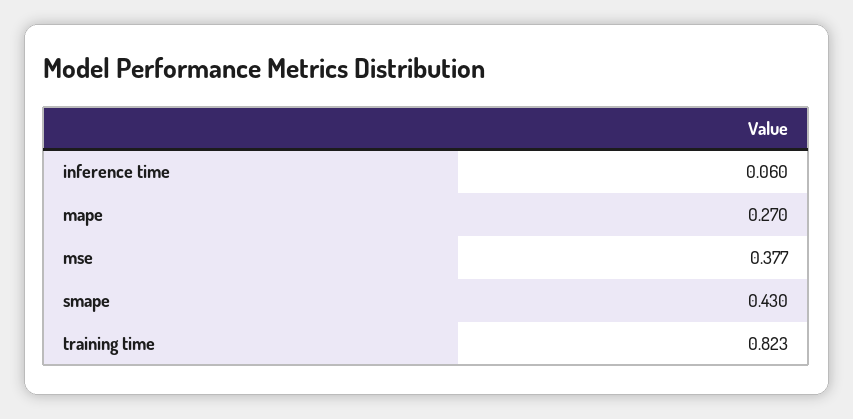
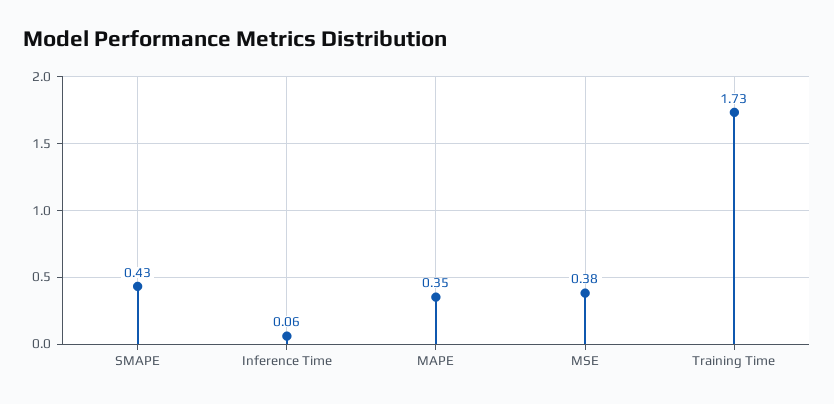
  {
    "inference time": 0.06,
-   "mape": 0.27,
+   "mape": 0.35,
    "mse": 0.377,
    "smape": 0.43,
-   "training time": 0.823
+   "training time": 1.73
  }

